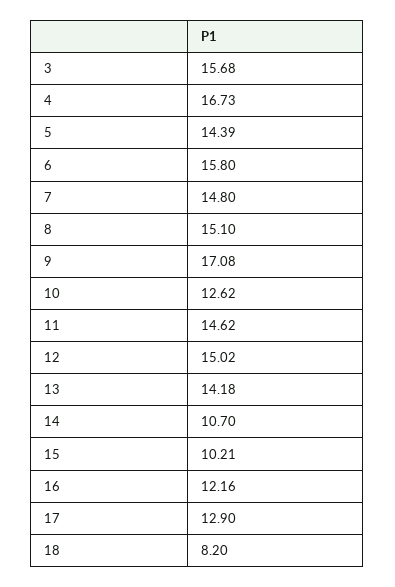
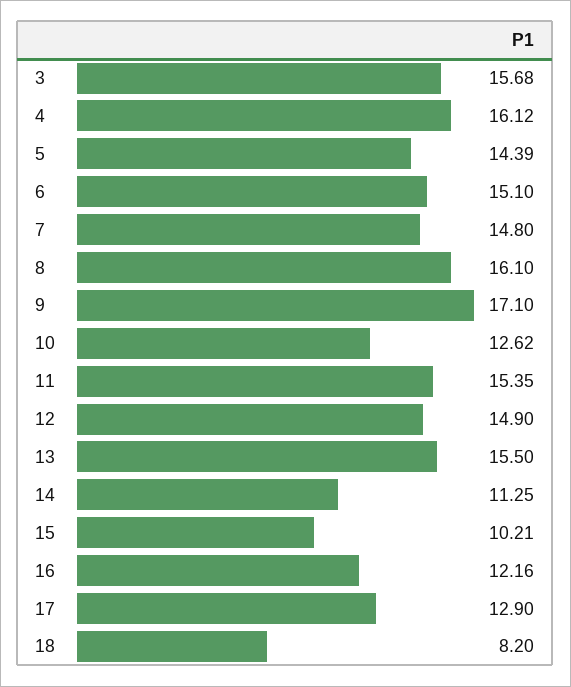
  {
    "3": 15.68,
-   "4": 16.73,
+   "4": 16.12,
    "5": 14.39,
-   "6": 15.8,
+   "6": 15.1,
    "7": 14.8,
-   "8": 15.1,
+   "8": 16.1,
-   "9": 17.08,
+   "9": 17.1,
    "10": 12.62,
-   "11": 14.62,
+   "11": 15.35,
-   "12": 15.02,
+   "12": 14.9,
-   "13": 14.18,
+   "13": 15.5,
-   "14": 10.7,
+   "14": 11.25,
    "15": 10.21,
    "16": 12.16,
    "17": 12.9,
    "18": 8.2
  }

